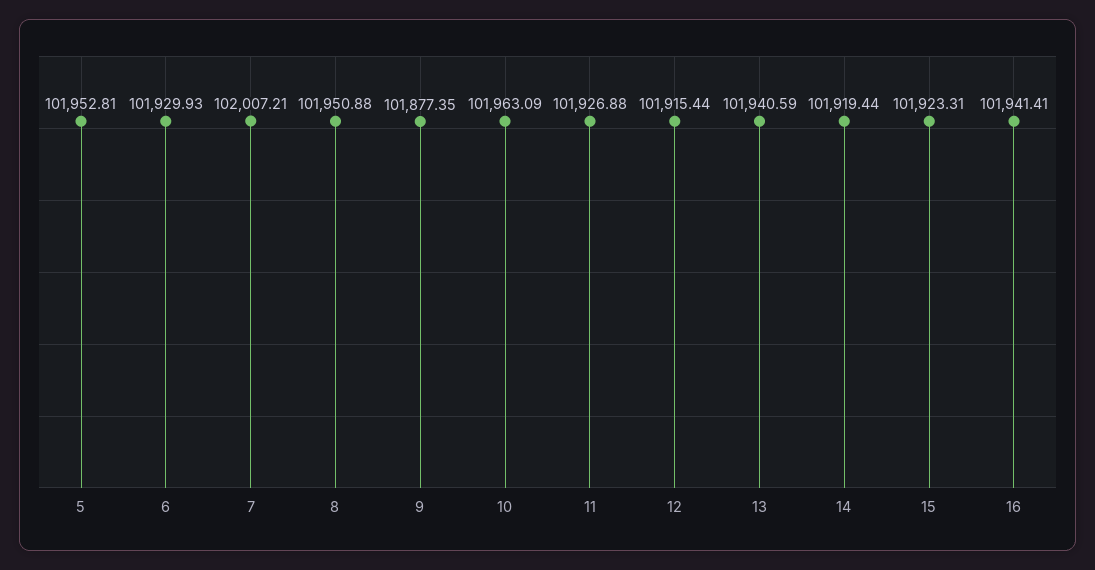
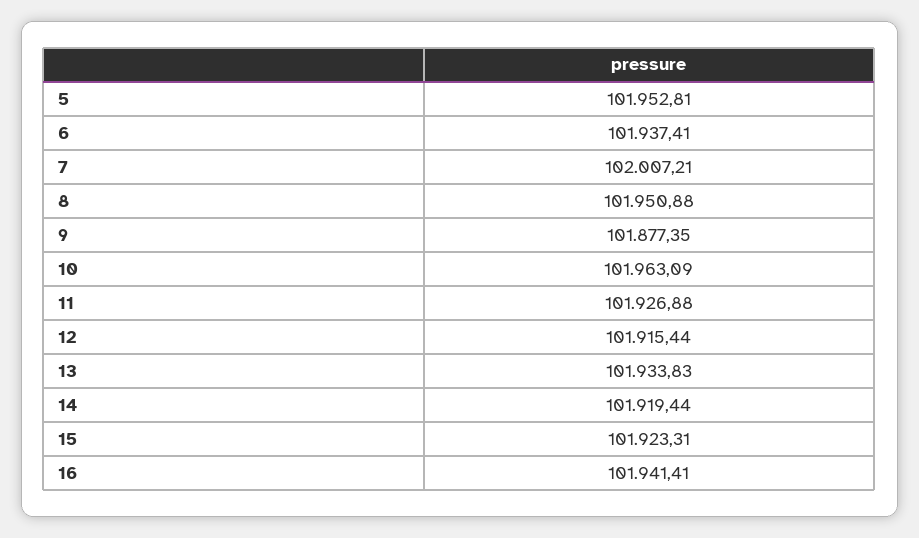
  {
    "5": 101952.81,
-   "6": 101929.93,
+   "6": 101937.41,
    "7": 102007.21,
    "8": 101950.88,
    "9": 101877.35,
    "10": 101963.09,
    "11": 101926.88,
    "12": 101915.44,
-   "13": 101940.59,
+   "13": 101933.83,
    "14": 101919.44,
    "15": 101923.31,
    "16": 101941.41
  }

